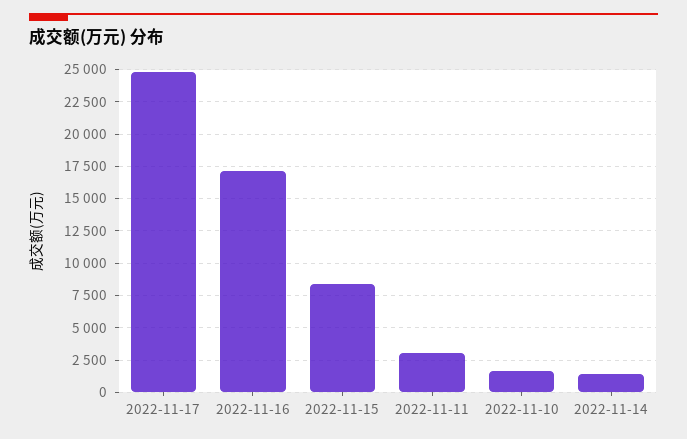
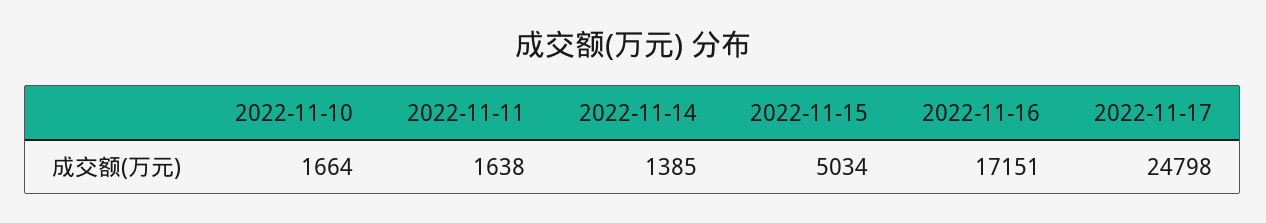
  {
    "2022-11-17": 24798,
    "2022-11-16": 17151,
-   "2022-11-15": 8500,
+   "2022-11-15": 5034,
-   "2022-11-11": 3000,
+   "2022-11-11": 1638,
    "2022-11-10": 1664,
    "2022-11-14": 1385
  }

